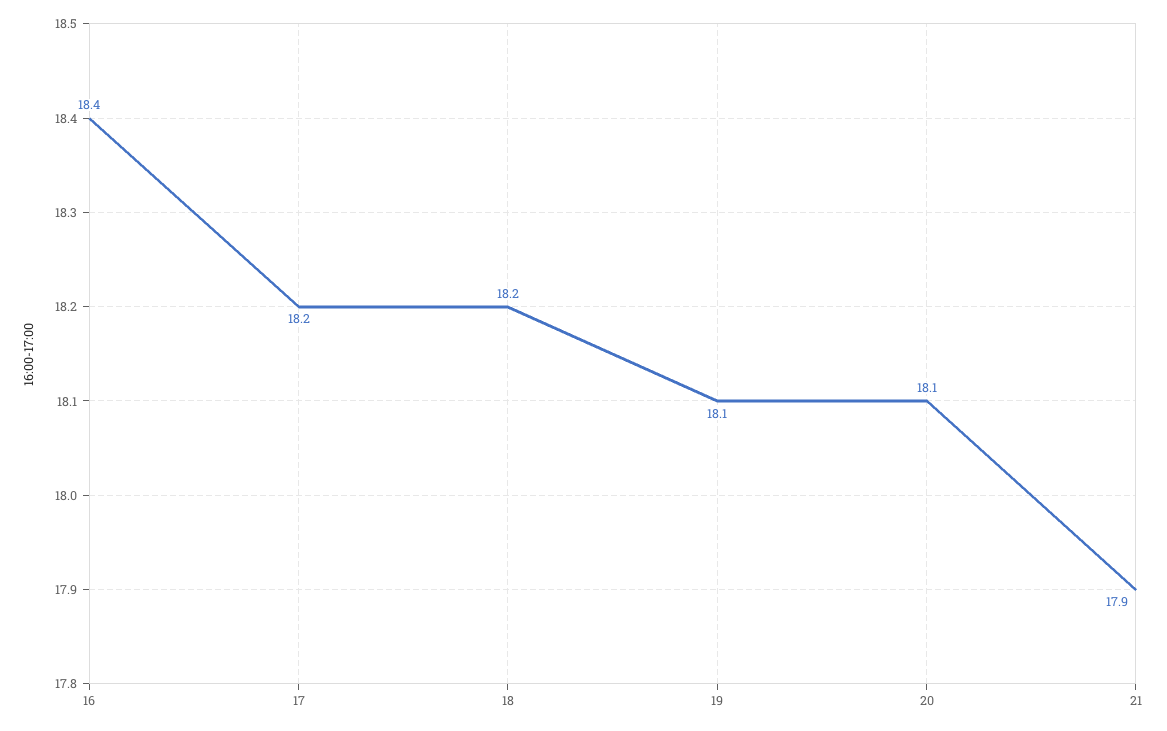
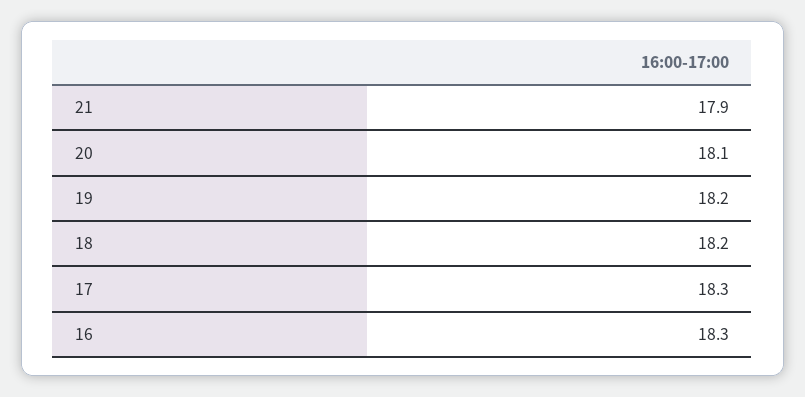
  {
-   "16": 18.4,
+   "16": 18.3,
-   "17": 18.2,
+   "17": 18.3,
    "18": 18.2,
-   "19": 18.1,
+   "19": 18.2,
    "20": 18.1,
    "21": 17.9
  }

